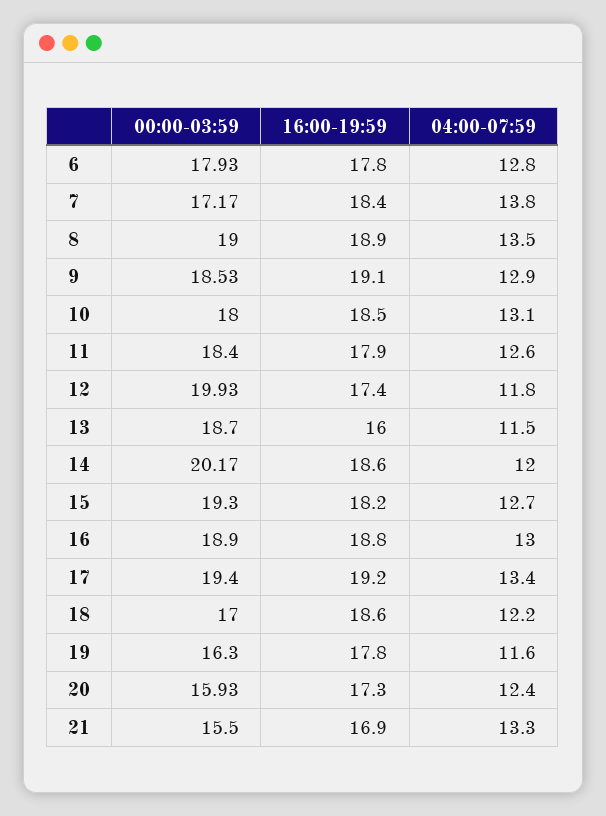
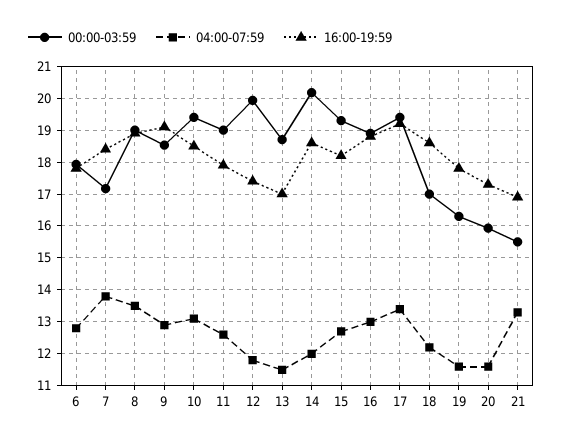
  {
    "00:00-03:59": {
      "6": 17.93,
      "7": 17.17,
      "8": 19,
      "9": 18.53,
-     "10": 18,
+     "10": 19.4,
-     "11": 18.4,
+     "11": 19,
      "12": 19.93,
      "13": 18.7,
      "14": 20.17,
      "15": 19.3,
      "16": 18.9,
      "17": 19.4,
      "18": 17,
      "19": 16.3,
      "20": 15.93,
      "21": 15.5
    },
    "16:00-19:59": {
      "6": 17.8,
      "7": 18.4,
      "8": 18.9,
      "9": 19.1,
      "10": 18.5,
      "11": 17.9,
      "12": 17.4,
-     "13": 16,
+     "13": 17,
      "14": 18.6,
      "15": 18.2,
      "16": 18.8,
      "17": 19.2,
      "18": 18.6,
      "19": 17.8,
      "20": 17.3,
      "21": 16.9
    },
    "04:00-07:59": {
      "6": 12.8,
      "7": 13.8,
      "8": 13.5,
      "9": 12.9,
      "10": 13.1,
      "11": 12.6,
      "12": 11.8,
      "13": 11.5,
      "14": 12,
      "15": 12.7,
      "16": 13,
      "17": 13.4,
      "18": 12.2,
      "19": 11.6,
-     "20": 12.4,
+     "20": 11.6,
      "21": 13.3
    }
  }

